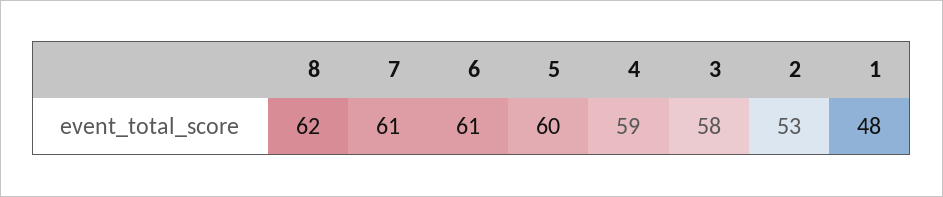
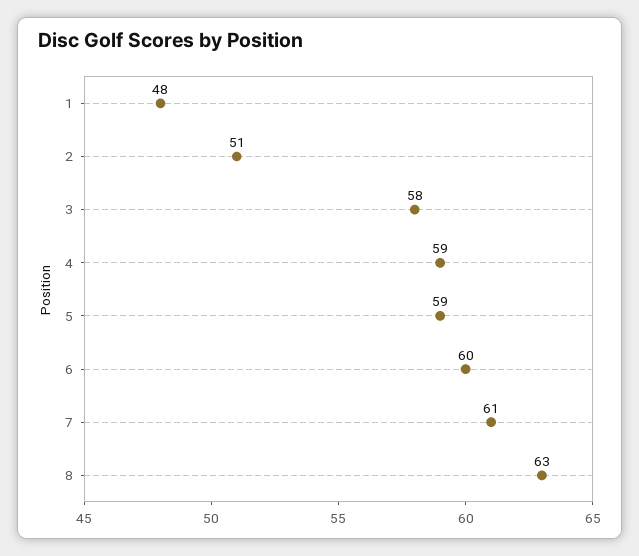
  {
-   "8": 62,
+   "8": 63,
    "7": 61,
-   "6": 61,
+   "6": 60,
-   "5": 60,
+   "5": 59,
    "4": 59,
    "3": 58,
-   "2": 53,
+   "2": 51,
    "1": 48
  }

